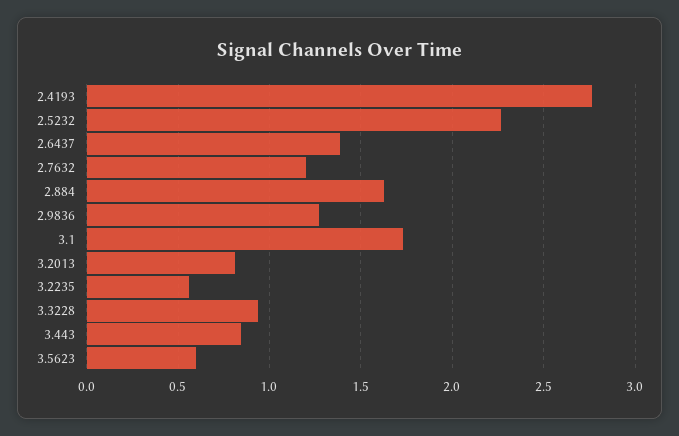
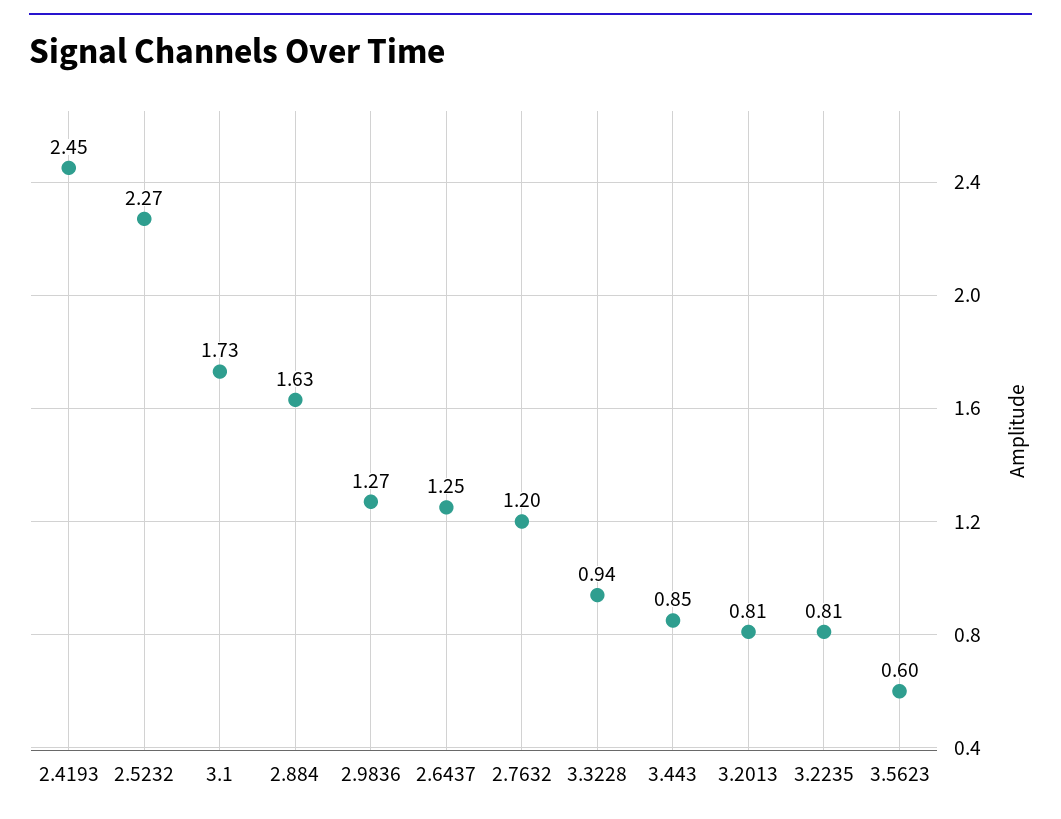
  {
-   "2.4193": 2.75,
+   "2.4193": 2.45,
    "2.5232": 2.27,
-   "2.6437": 1.4,
+   "2.6437": 1.25,
    "2.7632": 1.2,
    "2.884": 1.63,
    "2.9836": 1.27,
    "3.1": 1.73,
    "3.2013": 0.81,
-   "3.2235": 0.55,
+   "3.2235": 0.81,
    "3.3228": 0.94,
    "3.443": 0.85,
    "3.5623": 0.6
  }

